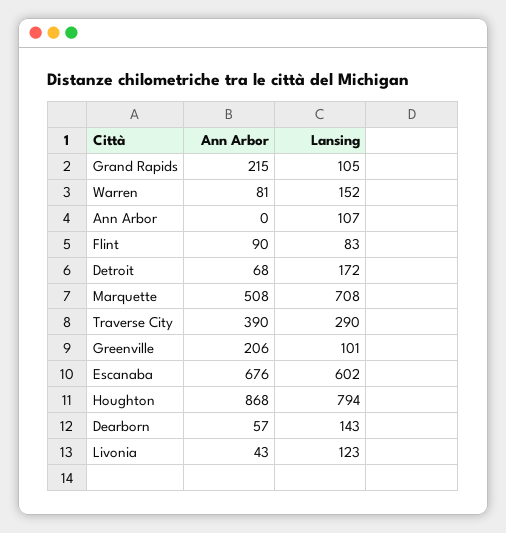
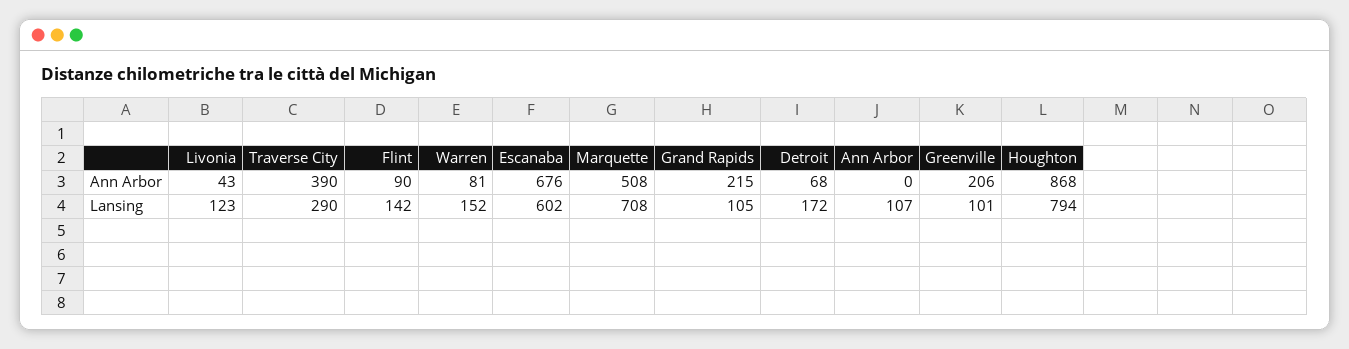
  {
    "Ann Arbor": {
      "Grand Rapids": 215,
      "Warren": 81,
      "Ann Arbor": 0,
      "Flint": 90,
      "Detroit": 68,
      "Marquette": 508,
      "Traverse City": 390,
      "Greenville": 206,
      "Escanaba": 676,
      "Houghton": 868,
-     "Dearborn": 57,
      "Livonia": 43
    },
    "Lansing": {
      "Grand Rapids": 105,
      "Warren": 152,
      "Ann Arbor": 107,
-     "Flint": 83,
+     "Flint": 142,
      "Detroit": 172,
      "Marquette": 708,
      "Traverse City": 290,
      "Greenville": 101,
      "Escanaba": 602,
      "Houghton": 794,
-     "Dearborn": 143,
      "Livonia": 123
    }
  }

